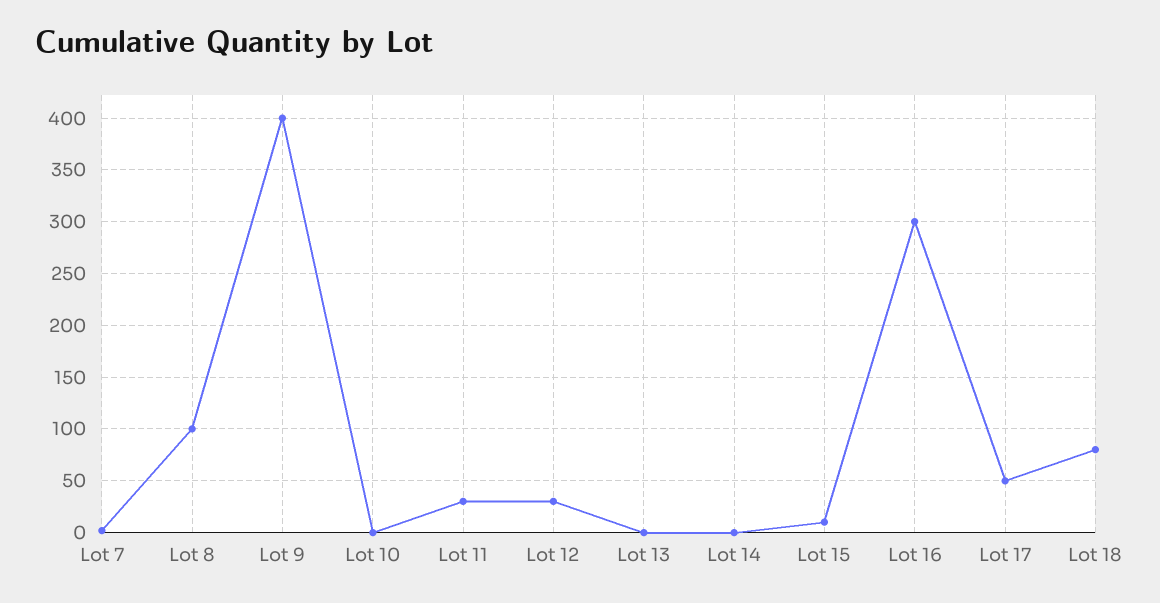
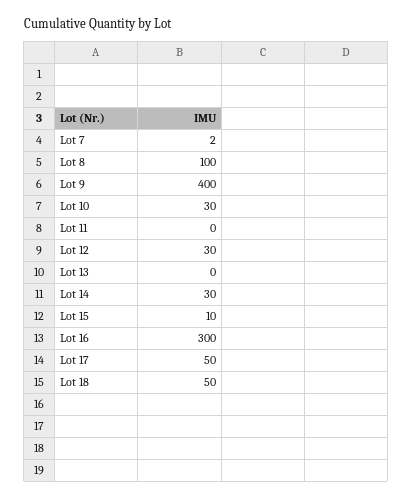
  {
    "Lot 7": 2,
    "Lot 8": 100,
    "Lot 9": 400,
-   "Lot 10": 0,
+   "Lot 10": 30,
-   "Lot 11": 30,
+   "Lot 11": 0,
    "Lot 12": 30,
    "Lot 13": 0,
-   "Lot 14": 0,
+   "Lot 14": 30,
    "Lot 15": 10,
    "Lot 16": 300,
    "Lot 17": 50,
-   "Lot 18": 80
+   "Lot 18": 50
  }

